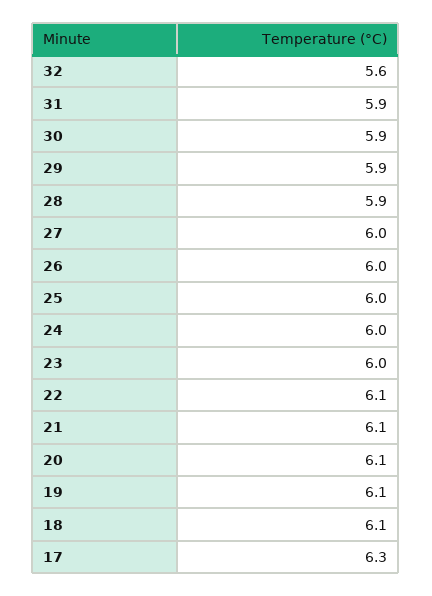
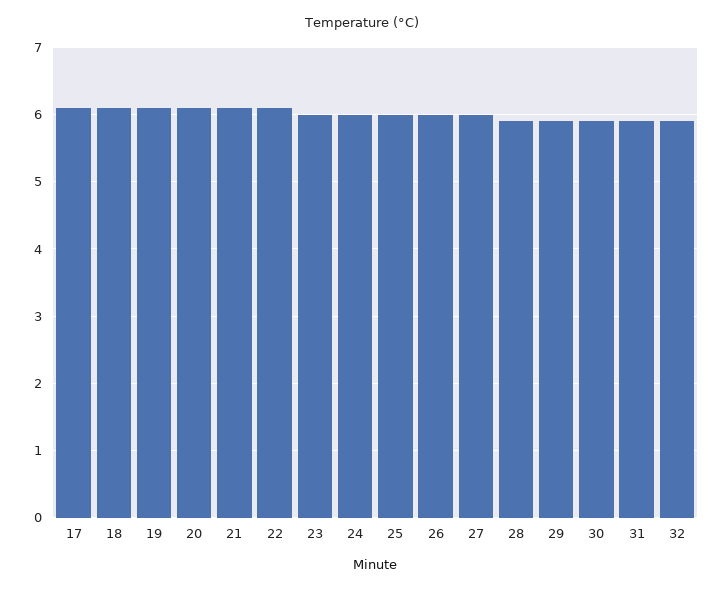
  {
-   "32": 5.6,
+   "32": 5.9,
    "31": 5.9,
    "30": 5.9,
    "29": 5.9,
    "28": 5.9,
    "27": 6,
    "26": 6,
    "25": 6,
    "24": 6,
    "23": 6,
    "22": 6.1,
    "21": 6.1,
    "20": 6.1,
    "19": 6.1,
    "18": 6.1,
-   "17": 6.3
+   "17": 6.1
  }

